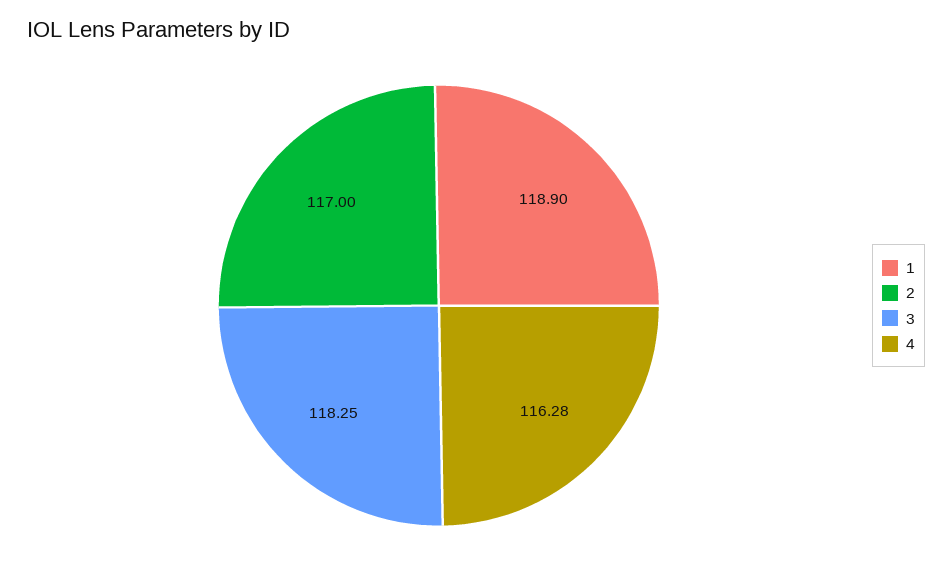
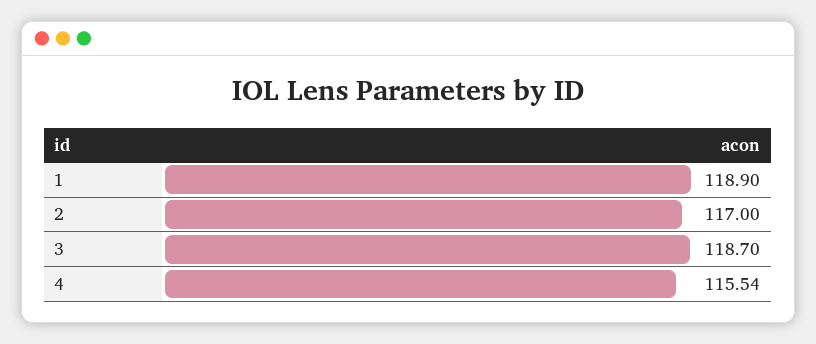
  {
    "1": 118.9,
    "2": 117,
-   "3": 118.25,
+   "3": 118.7,
-   "4": 116.28
+   "4": 115.54
  }

